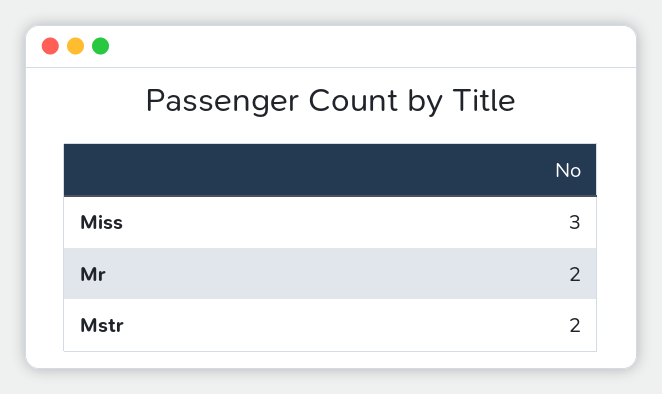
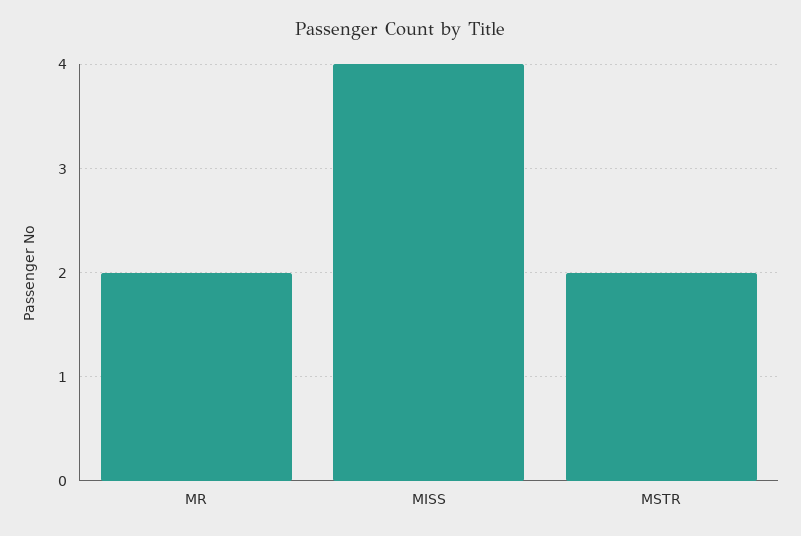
  {
-   "Miss": 3,
+   "Miss": 4,
    "Mr": 2,
    "Mstr": 2
  }

